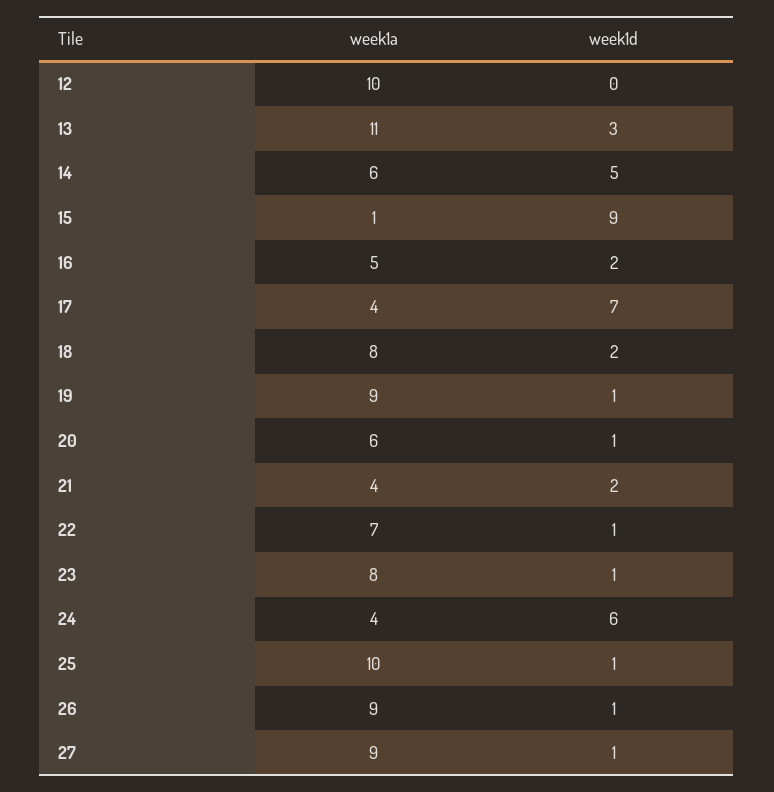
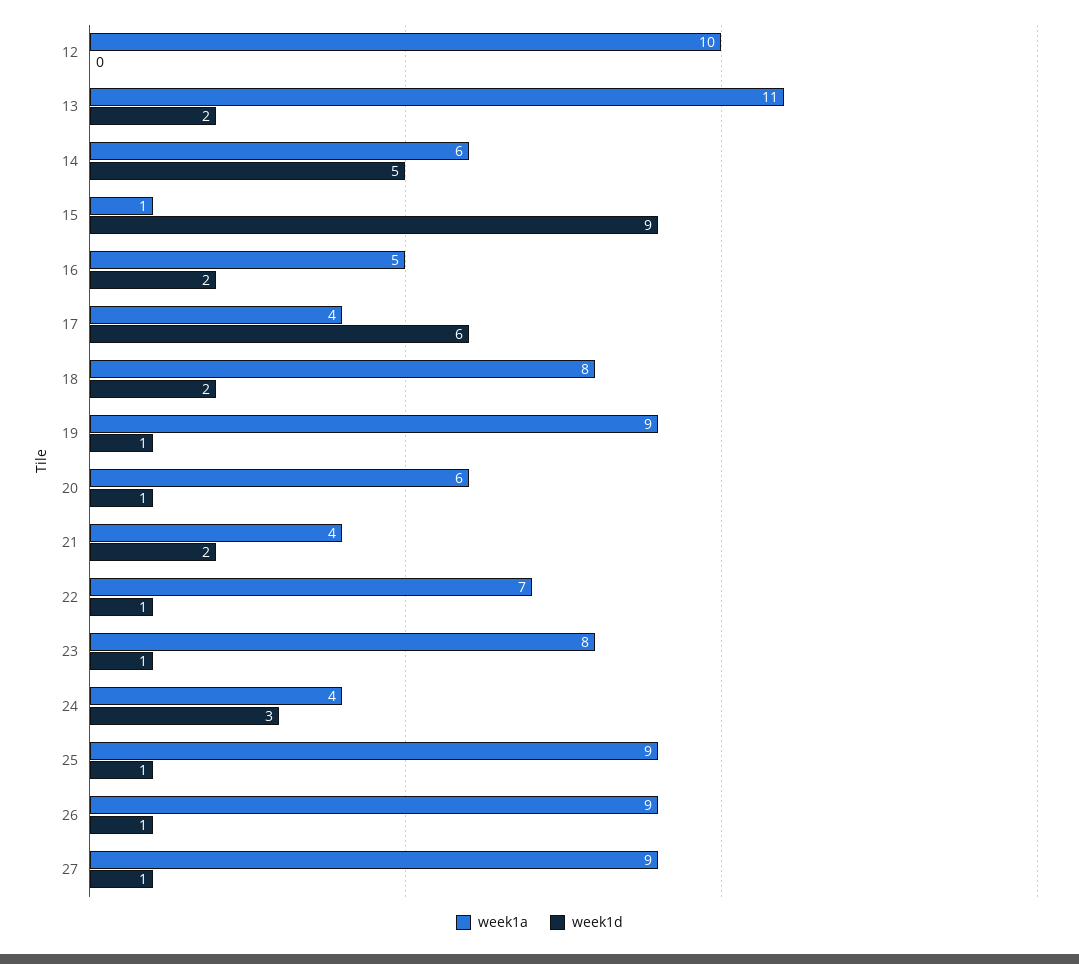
  {
    "week1a": {
      "12": 10,
      "13": 11,
      "14": 6,
      "15": 1,
      "16": 5,
      "17": 4,
      "18": 8,
      "19": 9,
      "20": 6,
      "21": 4,
      "22": 7,
      "23": 8,
      "24": 4,
-     "25": 10,
+     "25": 9,
      "26": 9,
      "27": 9
    },
    "week1d": {
      "12": 0,
-     "13": 3,
+     "13": 2,
      "14": 5,
      "15": 9,
      "16": 2,
-     "17": 7,
+     "17": 6,
      "18": 2,
      "19": 1,
      "20": 1,
      "21": 2,
      "22": 1,
      "23": 1,
-     "24": 6,
+     "24": 3,
      "25": 1,
      "26": 1,
      "27": 1
    }
  }

